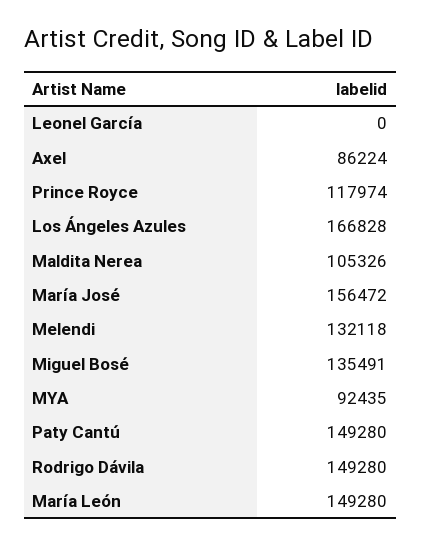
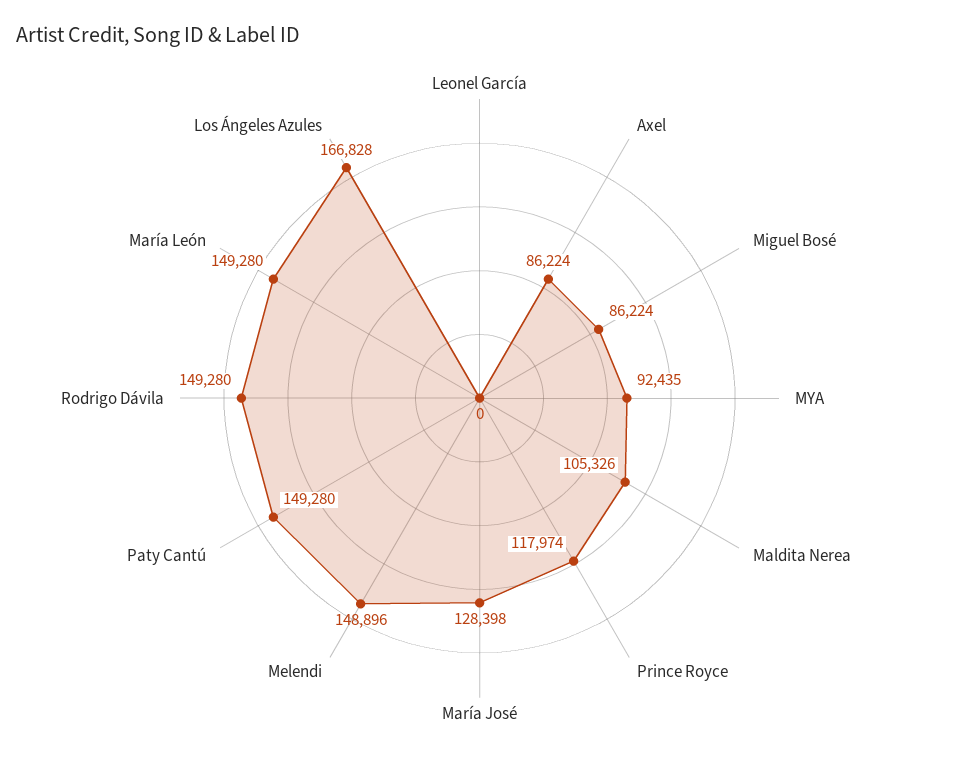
  {
    "Leonel García": 0,
    "Axel": 86224,
    "Prince Royce": 117974,
    "Los Ángeles Azules": 166828,
    "Maldita Nerea": 105326,
-   "María José": 156472,
+   "María José": 128398,
-   "Melendi": 132118,
+   "Melendi": 148896,
-   "Miguel Bosé": 135491,
+   "Miguel Bosé": 86224,
    "MYA": 92435,
    "Paty Cantú": 149280,
    "Rodrigo Dávila": 149280,
    "María León": 149280
  }

